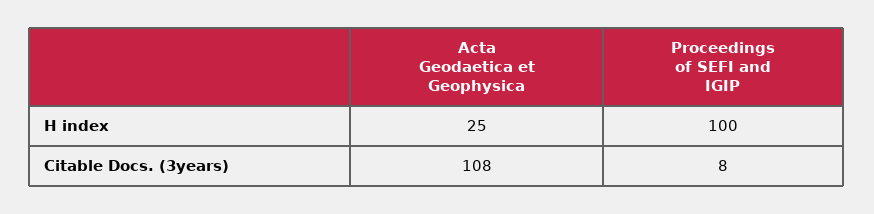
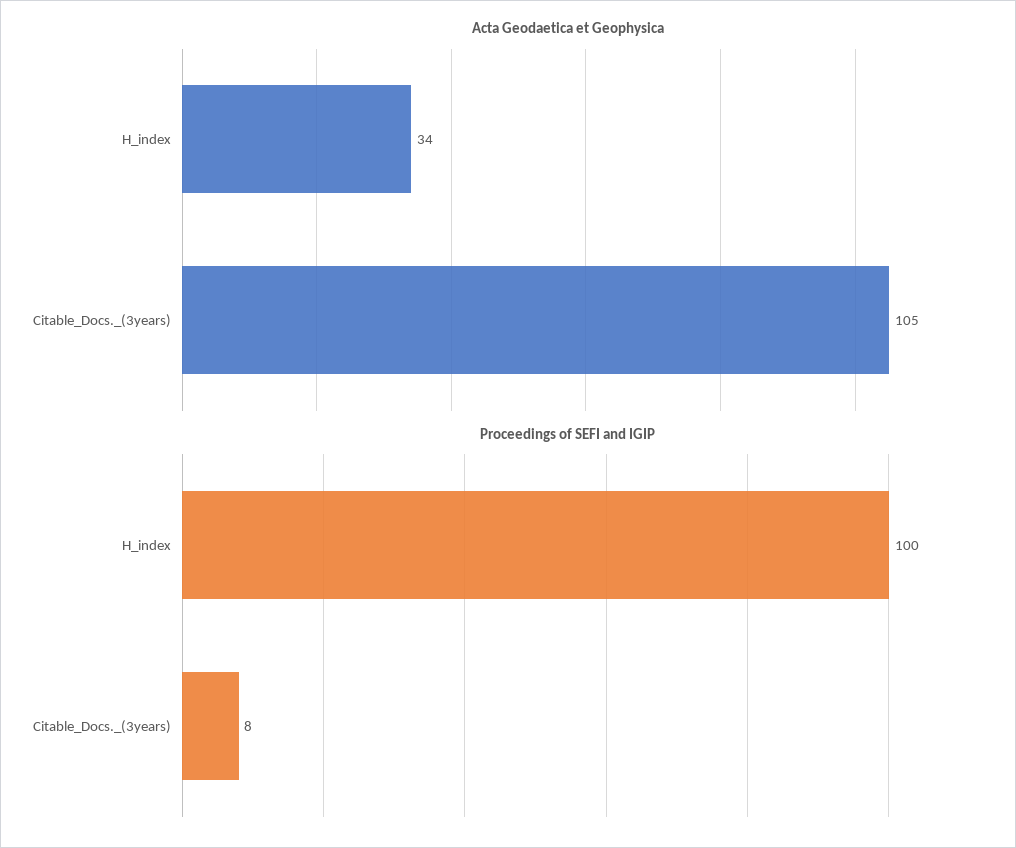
  {
    "Acta Geodaetica et Geophysica": {
-     "H index": 25,
+     "H index": 34,
-     "Citable Docs. (3years)": 108
+     "Citable Docs. (3years)": 105
    },
    "Proceedings of SEFI and IGIP": {
      "H index": 100,
      "Citable Docs. (3years)": 8
    }
  }

